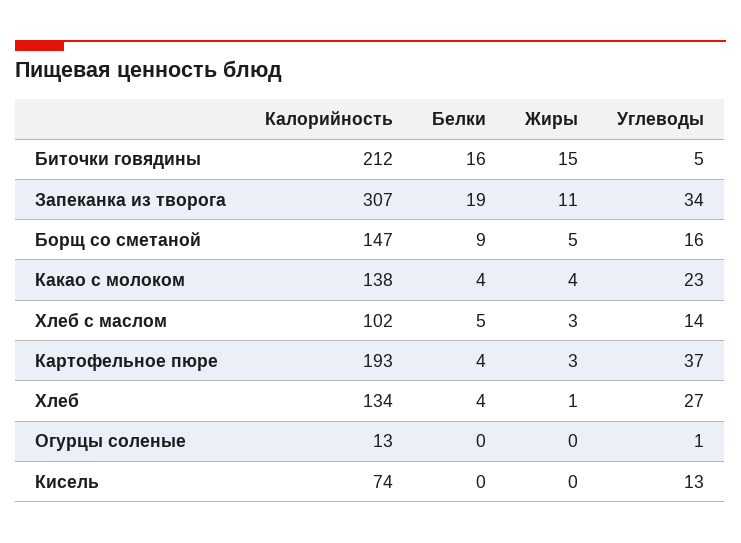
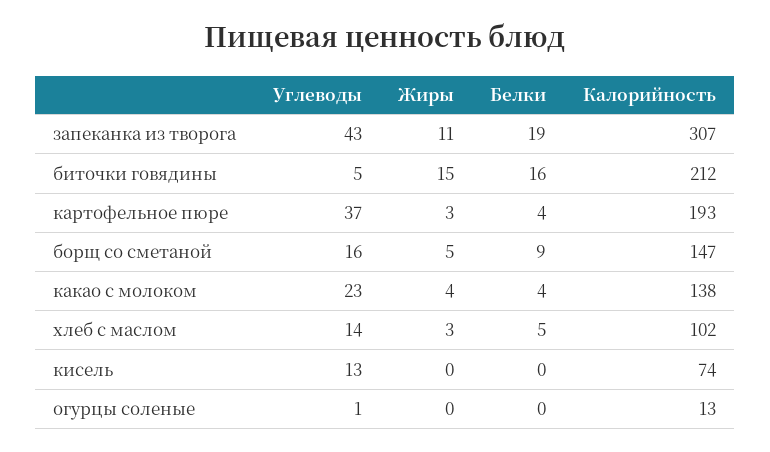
  {
    "Калорийность": {
      "Биточки говядины": 212,
      "Запеканка из творога": 307,
      "Борщ со сметаной": 147,
      "Какао с молоком": 138,
      "Хлеб с маслом": 102,
      "Картофельное пюре": 193,
-     "Хлеб": 134,
      "Огурцы соленые": 13,
      "Кисель": 74
    },
    "Белки": {
      "Биточки говядины": 16,
      "Запеканка из творога": 19,
      "Борщ со сметаной": 9,
      "Какао с молоком": 4,
      "Хлеб с маслом": 5,
      "Картофельное пюре": 4,
-     "Хлеб": 4,
      "Огурцы соленые": 0,
      "Кисель": 0
    },
    "Жиры": {
      "Биточки говядины": 15,
      "Запеканка из творога": 11,
      "Борщ со сметаной": 5,
      "Какао с молоком": 4,
      "Хлеб с маслом": 3,
      "Картофельное пюре": 3,
-     "Хлеб": 1,
      "Огурцы соленые": 0,
      "Кисель": 0
    },
    "Углеводы": {
      "Биточки говядины": 5,
-     "Запеканка из творога": 34,
+     "Запеканка из творога": 43,
      "Борщ со сметаной": 16,
      "Какао с молоком": 23,
      "Хлеб с маслом": 14,
      "Картофельное пюре": 37,
-     "Хлеб": 27,
      "Огурцы соленые": 1,
      "Кисель": 13
    }
  }

